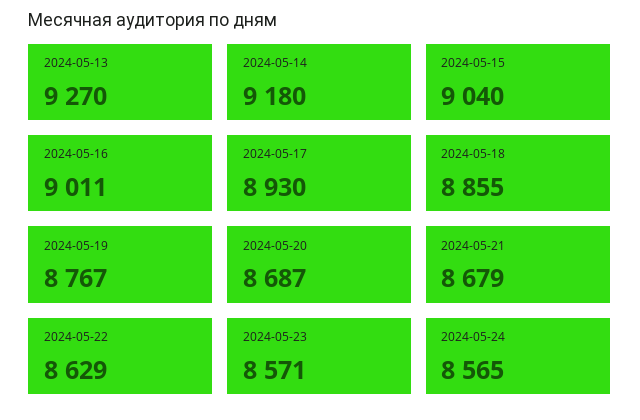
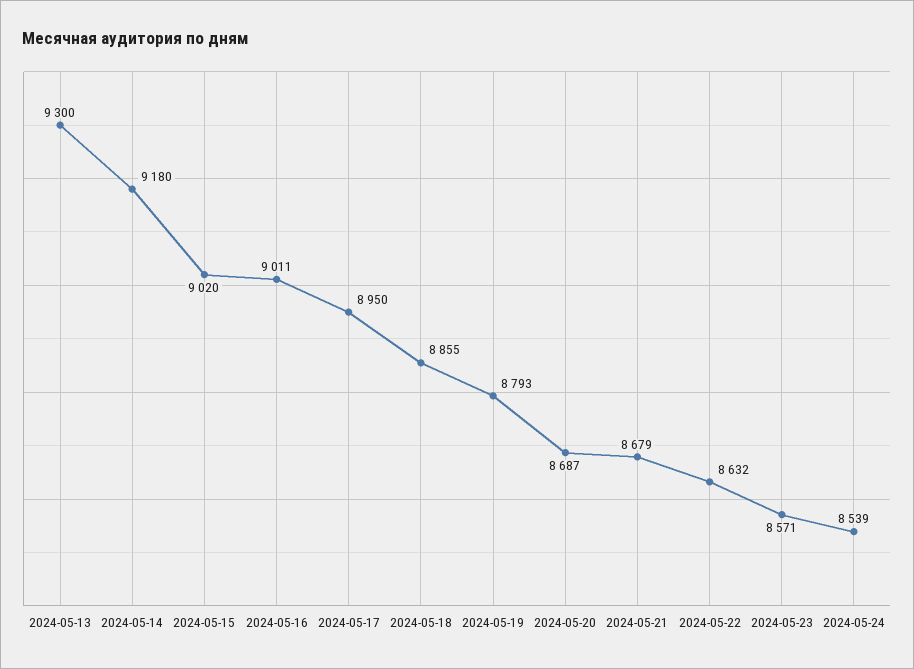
  {
-   "2024-05-13": 9270,
+   "2024-05-13": 9300,
    "2024-05-14": 9180,
-   "2024-05-15": 9040,
+   "2024-05-15": 9020,
    "2024-05-16": 9011,
-   "2024-05-17": 8930,
+   "2024-05-17": 8950,
    "2024-05-18": 8855,
-   "2024-05-19": 8767,
+   "2024-05-19": 8793,
    "2024-05-20": 8687,
    "2024-05-21": 8679,
-   "2024-05-22": 8629,
+   "2024-05-22": 8632,
    "2024-05-23": 8571,
-   "2024-05-24": 8565
+   "2024-05-24": 8539
  }

